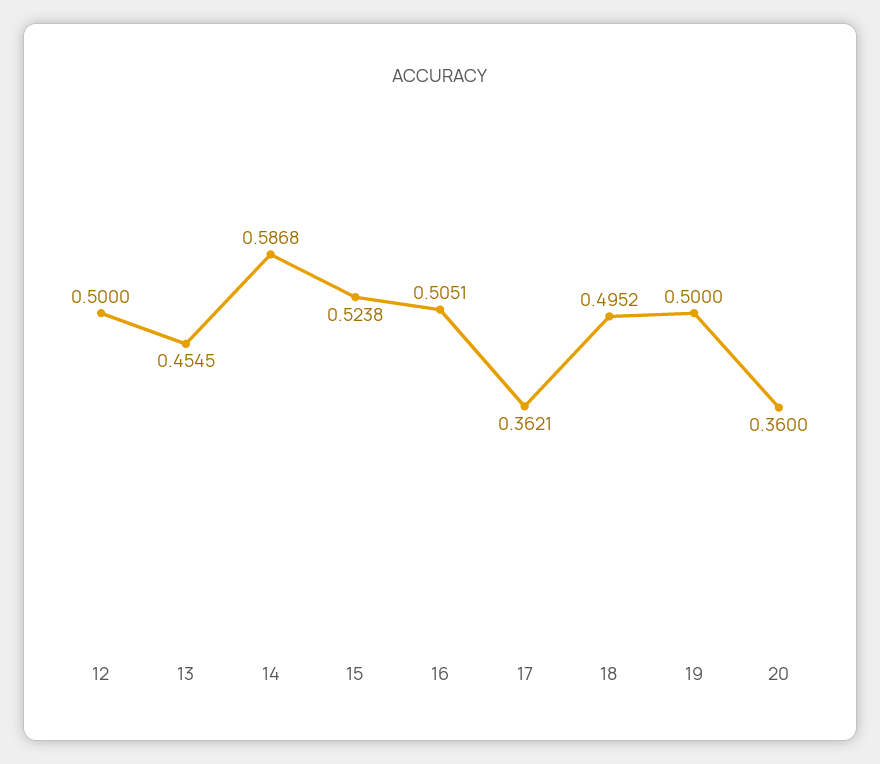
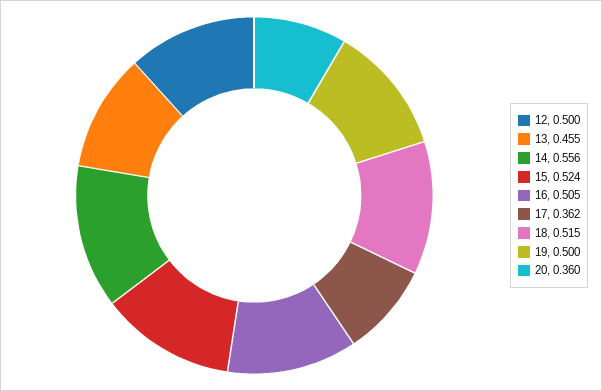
  {
    "12": 0.5,
    "13": 0.4545,
-   "14": 0.5868,
+   "14": 0.556,
    "15": 0.5238,
    "16": 0.5051,
    "17": 0.3621,
-   "18": 0.4952,
+   "18": 0.515,
    "19": 0.5,
    "20": 0.36
  }

